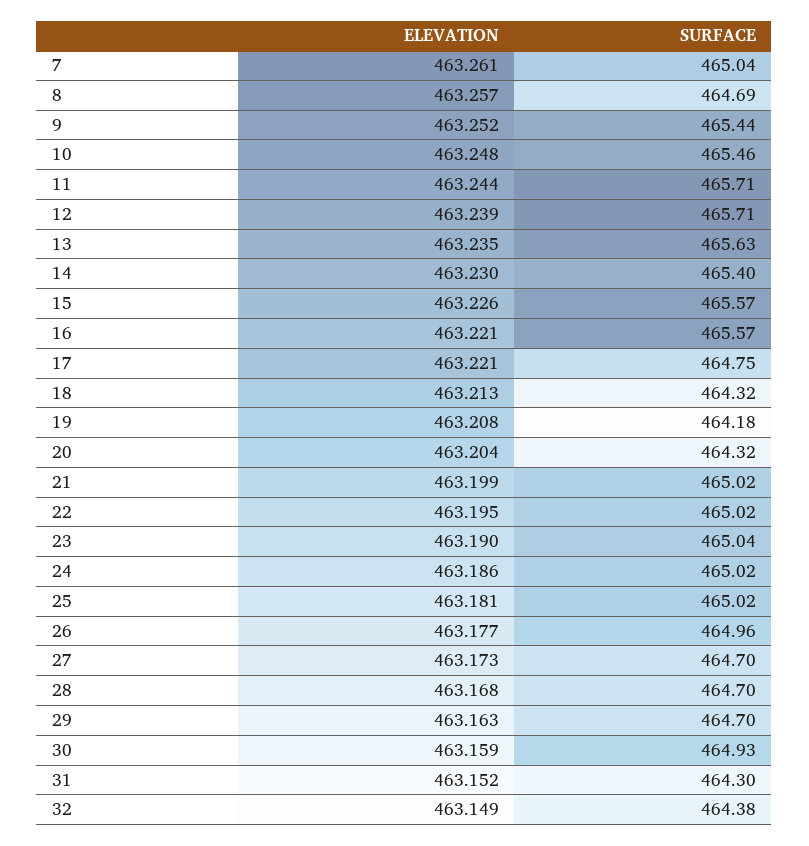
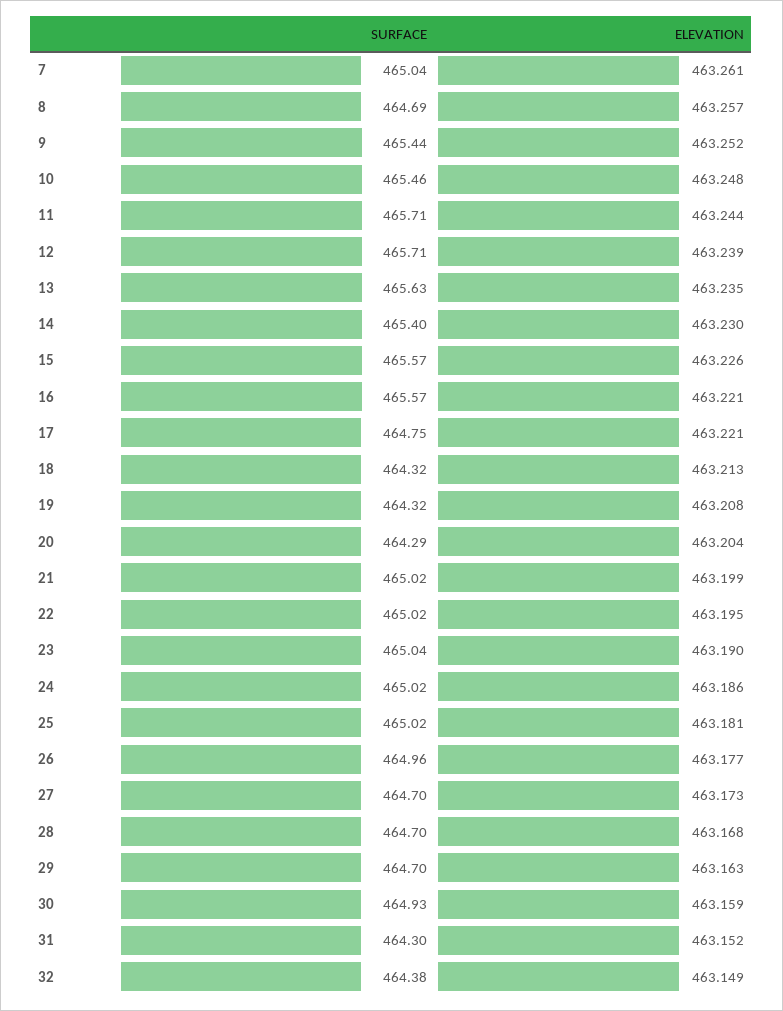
  {
    "ELEVATION": {
      "7": 463.261,
      "8": 463.257,
      "9": 463.252,
      "10": 463.248,
      "11": 463.244,
      "12": 463.239,
      "13": 463.235,
      "14": 463.23,
      "15": 463.226,
      "16": 463.221,
      "17": 463.221,
      "18": 463.213,
      "19": 463.208,
      "20": 463.204,
      "21": 463.199,
      "22": 463.195,
      "23": 463.19,
      "24": 463.186,
      "25": 463.181,
      "26": 463.177,
      "27": 463.173,
      "28": 463.168,
      "29": 463.163,
      "30": 463.159,
      "31": 463.152,
      "32": 463.149
    },
    "SURFACE": {
      "7": 465.04,
      "8": 464.69,
      "9": 465.44,
      "10": 465.46,
      "11": 465.71,
      "12": 465.71,
      "13": 465.63,
      "14": 465.4,
      "15": 465.57,
      "16": 465.57,
      "17": 464.75,
      "18": 464.32,
-     "19": 464.18,
+     "19": 464.32,
-     "20": 464.32,
+     "20": 464.29,
      "21": 465.02,
      "22": 465.02,
      "23": 465.04,
      "24": 465.02,
      "25": 465.02,
      "26": 464.96,
      "27": 464.7,
      "28": 464.7,
      "29": 464.7,
      "30": 464.93,
      "31": 464.3,
      "32": 464.38
    }
  }

